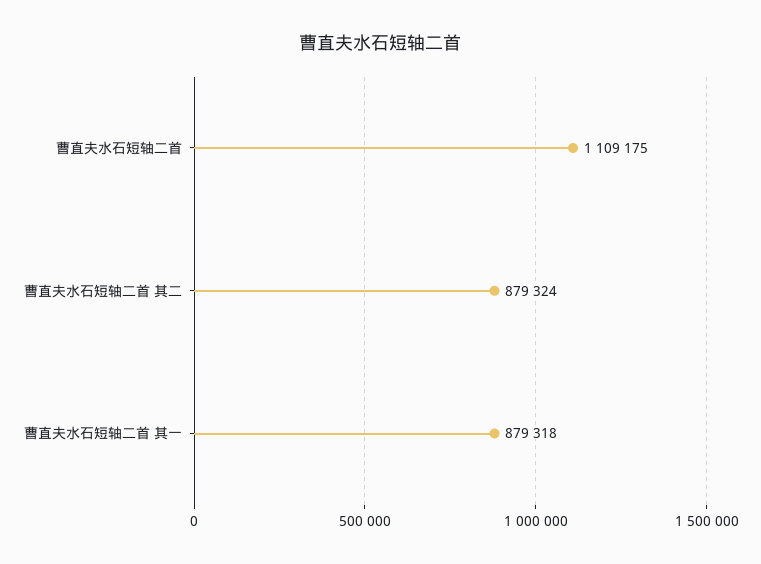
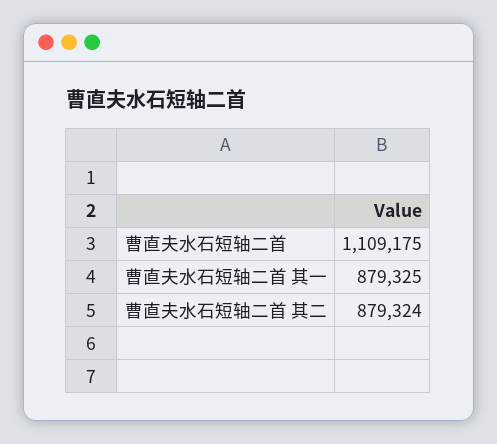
  {
    "曹直夫水石短轴二首": 1109175,
    "曹直夫水石短轴二首 其二": 879324,
-   "曹直夫水石短轴二首 其一": 879318
+   "曹直夫水石短轴二首 其一": 879325
  }

